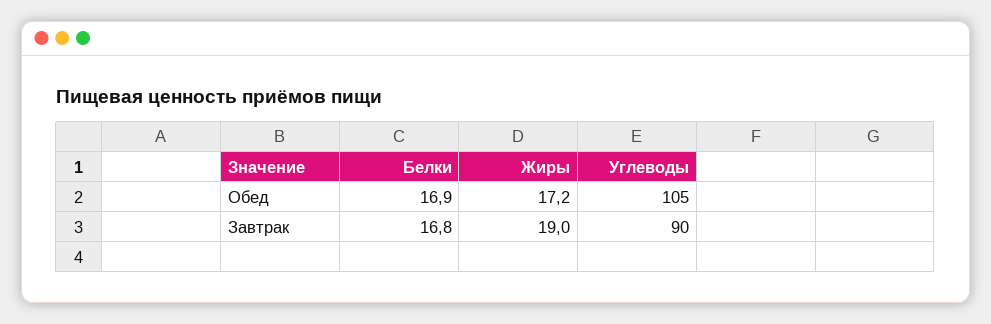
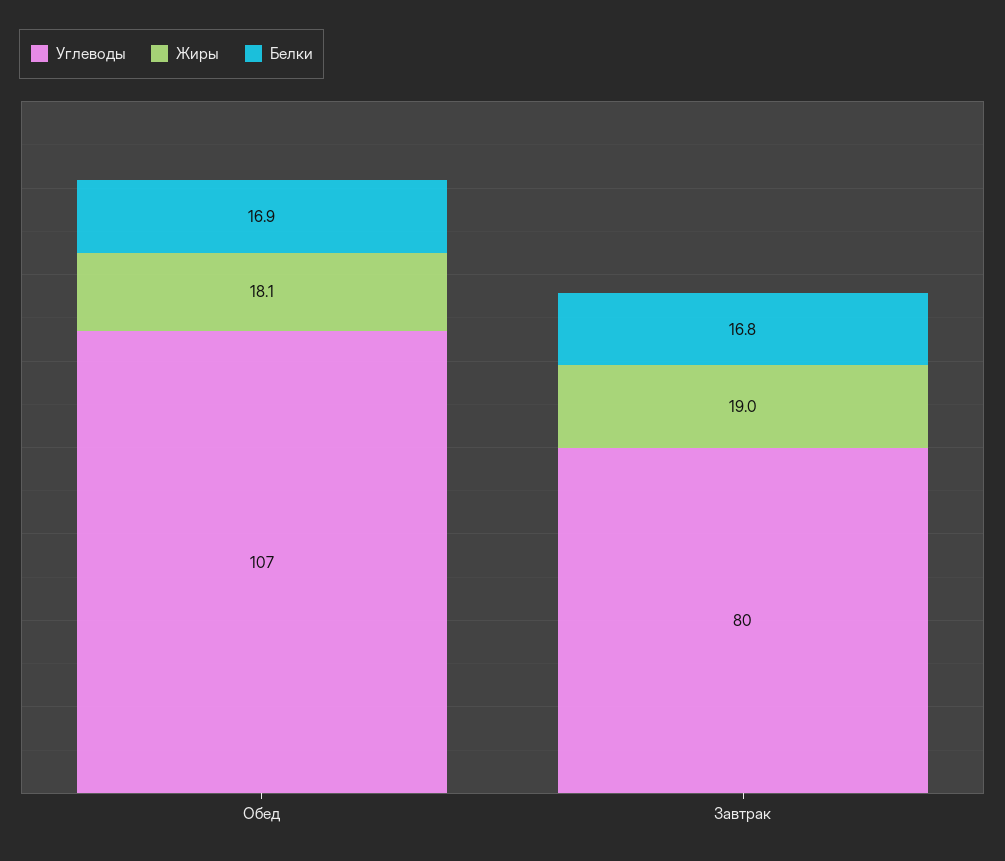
  {
    "Белки": {
      "Обед": 16.9,
      "Завтрак": 16.8
    },
    "Жиры": {
-     "Обед": 17.2,
+     "Обед": 18.1,
      "Завтрак": 19
    },
    "Углеводы": {
-     "Обед": 105,
+     "Обед": 107,
-     "Завтрак": 90
+     "Завтрак": 80
    }
  }

